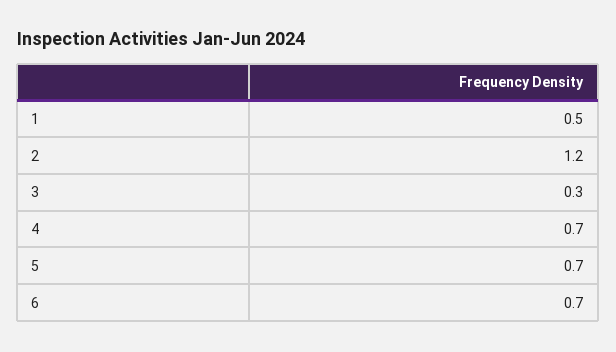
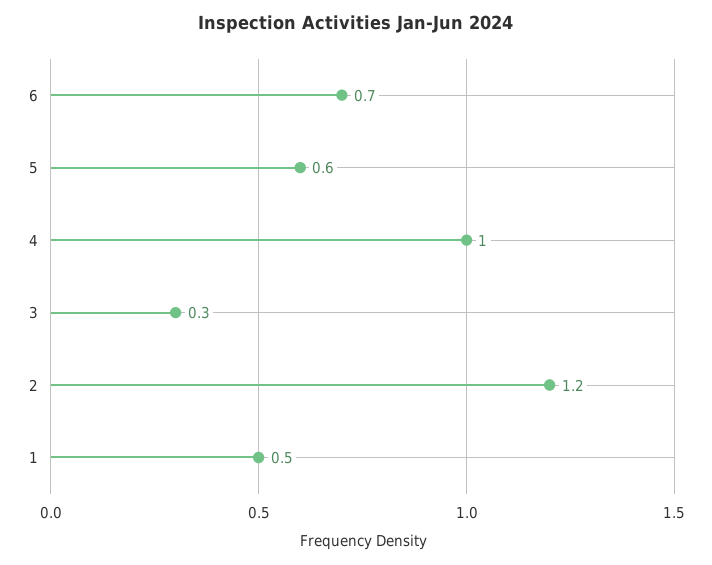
  {
    "1": 0.5,
    "2": 1.2,
    "3": 0.3,
-   "4": 0.7,
+   "4": 1,
-   "5": 0.7,
+   "5": 0.6,
    "6": 0.7
  }

